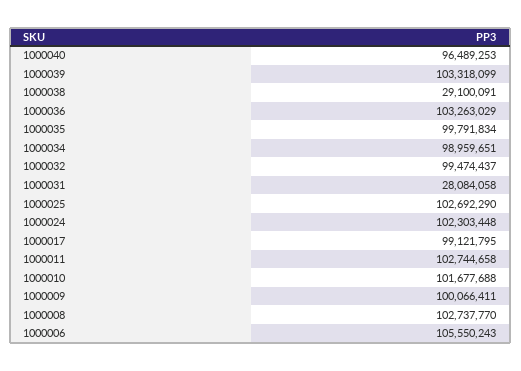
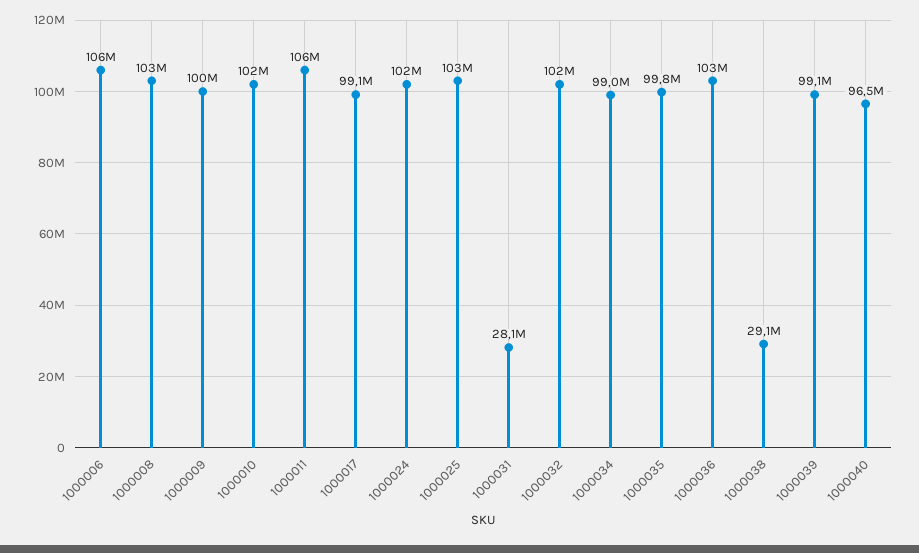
  {
    "1000040": 96489253,
-   "1000039": 103318099,
+   "1000039": 99100000,
    "1000038": 29100091,
    "1000036": 103263029,
    "1000035": 99791834,
    "1000034": 98959651,
-   "1000032": 99474437,
+   "1000032": 102000000,
    "1000031": 28084058,
    "1000025": 102692290,
    "1000024": 102303448,
    "1000017": 99121795,
-   "1000011": 102744658,
+   "1000011": 106000000,
    "1000010": 101677688,
    "1000009": 100066411,
    "1000008": 102737770,
    "1000006": 105550243
  }

